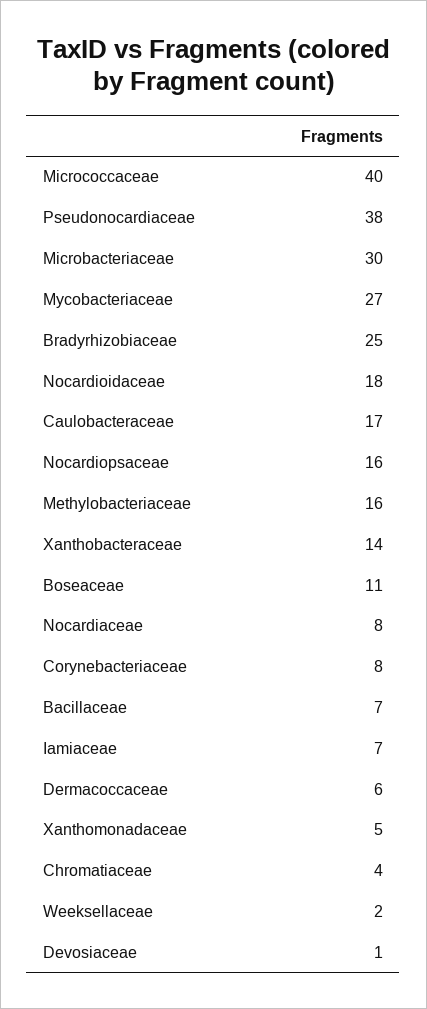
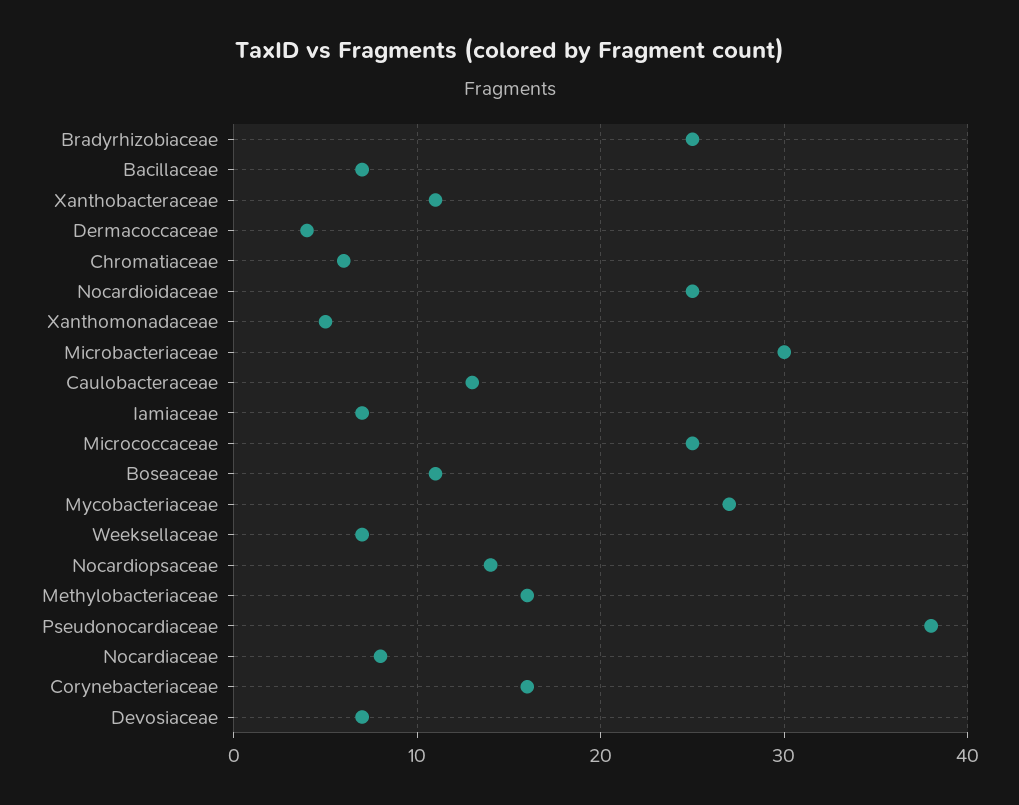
  {
-   "Micrococcaceae": 40,
+   "Micrococcaceae": 25,
    "Pseudonocardiaceae": 38,
    "Microbacteriaceae": 30,
    "Mycobacteriaceae": 27,
    "Bradyrhizobiaceae": 25,
-   "Nocardioidaceae": 18,
+   "Nocardioidaceae": 25,
-   "Caulobacteraceae": 17,
+   "Caulobacteraceae": 13,
-   "Nocardiopsaceae": 16,
+   "Nocardiopsaceae": 14,
    "Methylobacteriaceae": 16,
-   "Xanthobacteraceae": 14,
+   "Xanthobacteraceae": 11,
    "Boseaceae": 11,
    "Nocardiaceae": 8,
-   "Corynebacteriaceae": 8,
+   "Corynebacteriaceae": 16,
    "Bacillaceae": 7,
    "Iamiaceae": 7,
-   "Dermacoccaceae": 6,
+   "Dermacoccaceae": 4,
    "Xanthomonadaceae": 5,
-   "Chromatiaceae": 4,
+   "Chromatiaceae": 6,
-   "Weeksellaceae": 2,
+   "Weeksellaceae": 7,
-   "Devosiaceae": 1
+   "Devosiaceae": 7
  }

